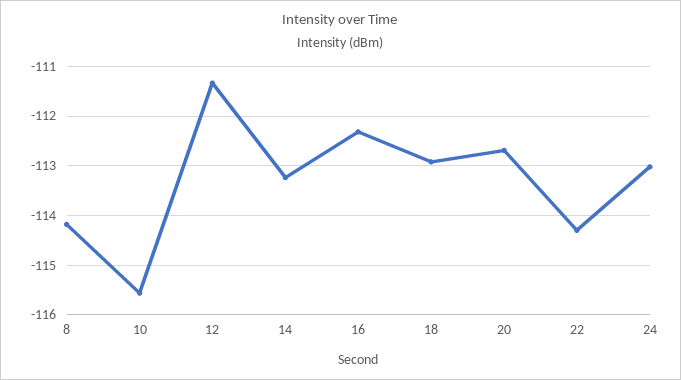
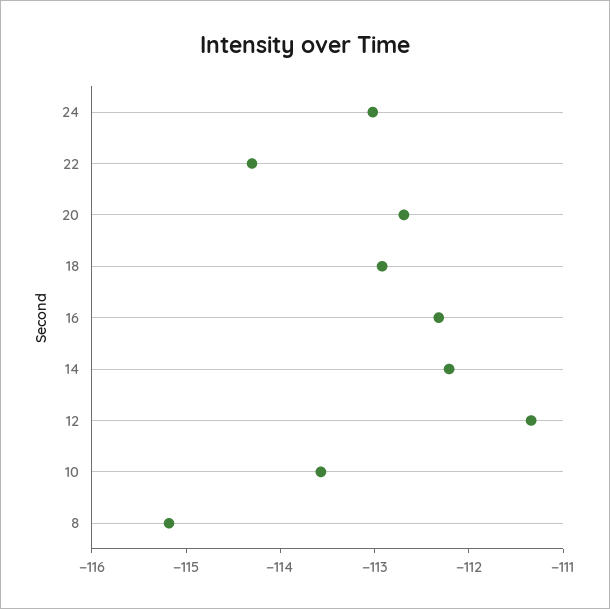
  {
-   "8": -114.2,
+   "8": -115.2,
-   "10": -115.6,
+   "10": -113.6,
    "12": -111.4,
-   "14": -113.2,
+   "14": -112.2,
    "16": -112.4,
    "18": -113,
    "20": -112.6,
    "22": -114.4,
    "24": -113
  }

